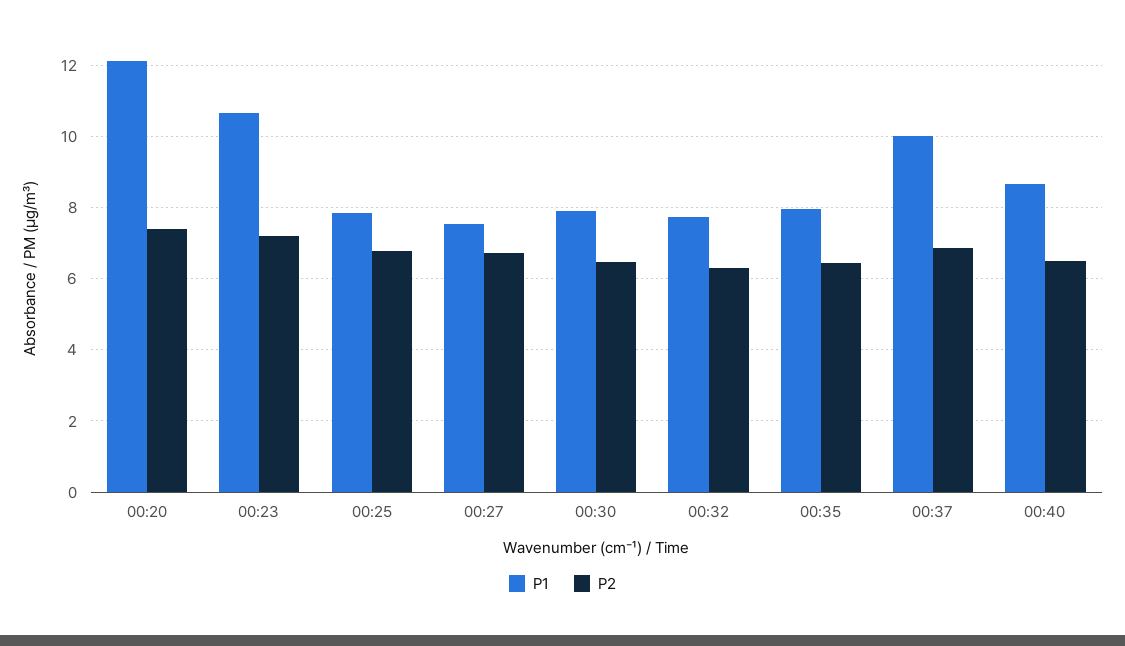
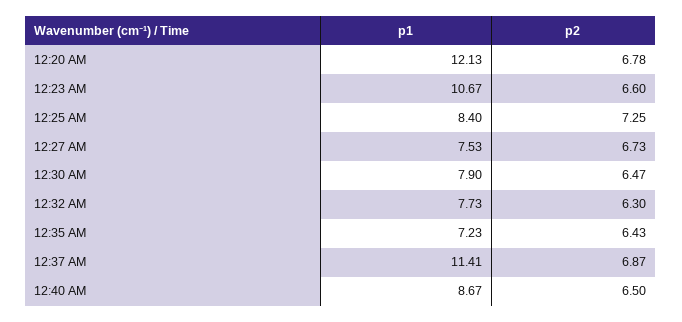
  {
    "P1": {
      "00:20": 12.13,
      "00:23": 10.67,
-     "00:25": 7.8,
+     "00:25": 8.4,
      "00:27": 7.53,
      "00:30": 7.9,
      "00:32": 7.73,
-     "00:35": 8,
+     "00:35": 7.23,
-     "00:37": 10,
+     "00:37": 11.41,
      "00:40": 8.67
    },
    "P2": {
-     "00:20": 7.4,
+     "00:20": 6.78,
-     "00:23": 7.2,
+     "00:23": 6.6,
-     "00:25": 6.8,
+     "00:25": 7.25,
      "00:27": 6.73,
      "00:30": 6.47,
      "00:32": 6.3,
      "00:35": 6.43,
      "00:37": 6.87,
      "00:40": 6.5
    }
  }

